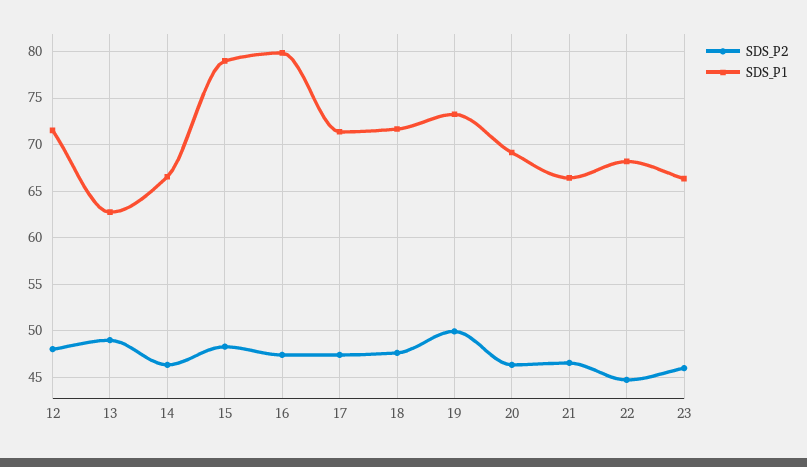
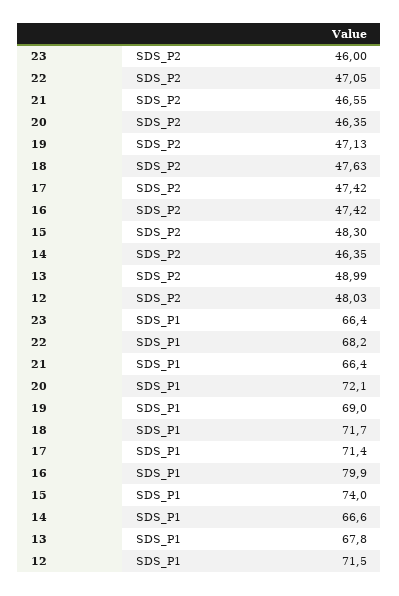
  {
    "SDS_P2": {
      "12": 48.03,
      "13": 48.99,
      "14": 46.35,
      "15": 48.3,
      "16": 47.42,
      "17": 47.42,
      "18": 47.63,
-     "19": 50,
+     "19": 47.13,
      "20": 46.35,
      "21": 46.55,
-     "22": 45,
+     "22": 47.05,
      "23": 46
    },
    "SDS_P1": {
      "12": 71.5,
-     "13": 63,
+     "13": 67.8,
      "14": 66.6,
-     "15": 79,
+     "15": 74,
      "16": 79.9,
      "17": 71.4,
      "18": 71.7,
-     "19": 73,
+     "19": 69,
-     "20": 69,
+     "20": 72.1,
      "21": 66.4,
      "22": 68.2,
      "23": 66.4
    }
  }

